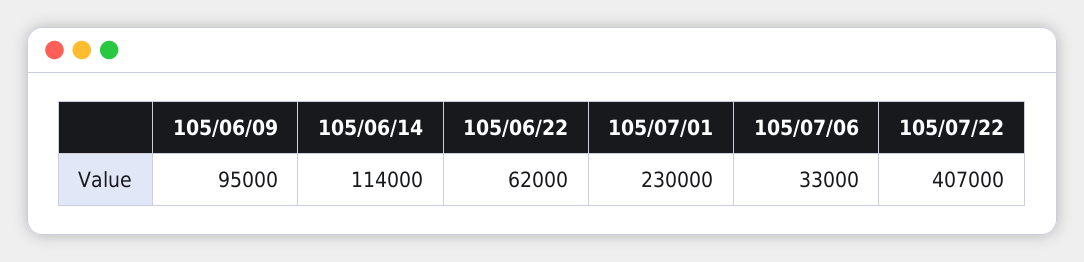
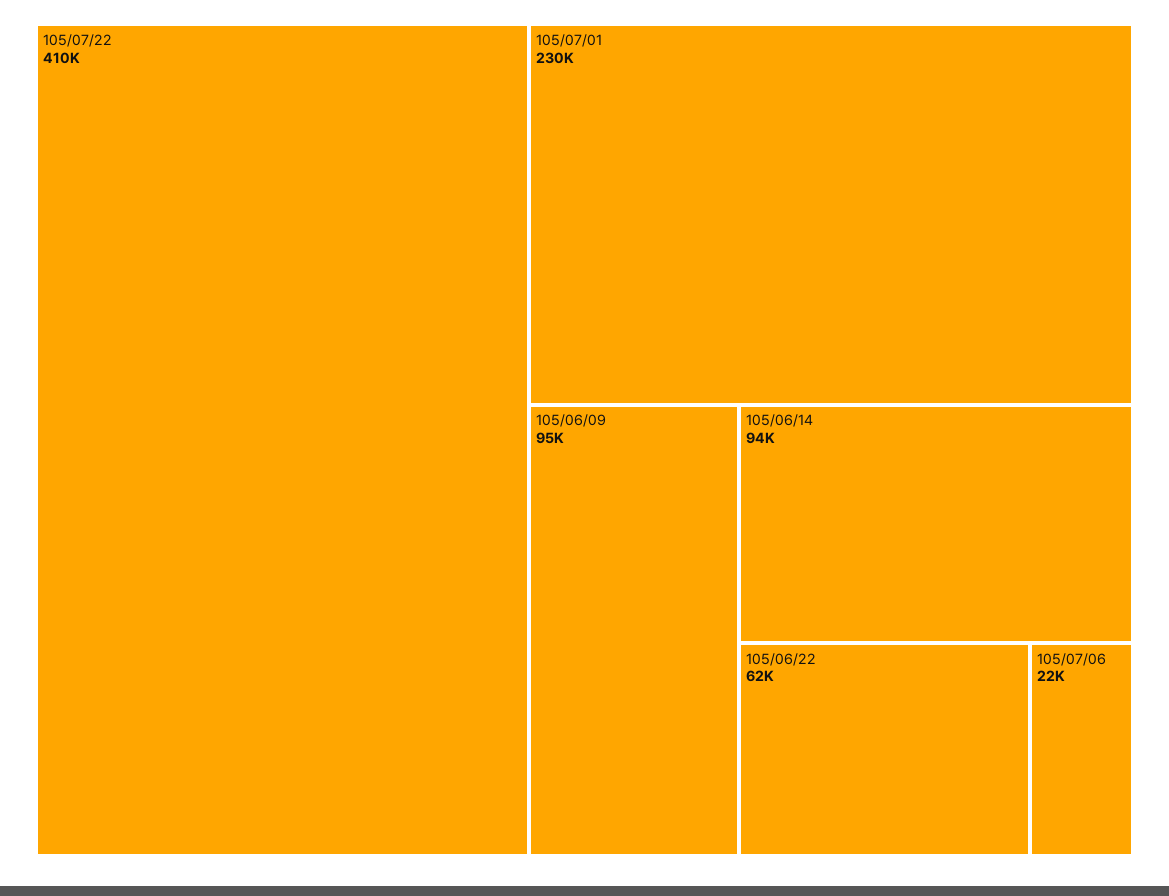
  {
    "105/06/09": 95000,
-   "105/06/14": 114000,
+   "105/06/14": 94000,
    "105/06/22": 62000,
    "105/07/01": 230000,
-   "105/07/06": 33000,
+   "105/07/06": 22000,
-   "105/07/22": 407000
+   "105/07/22": 410000
  }

